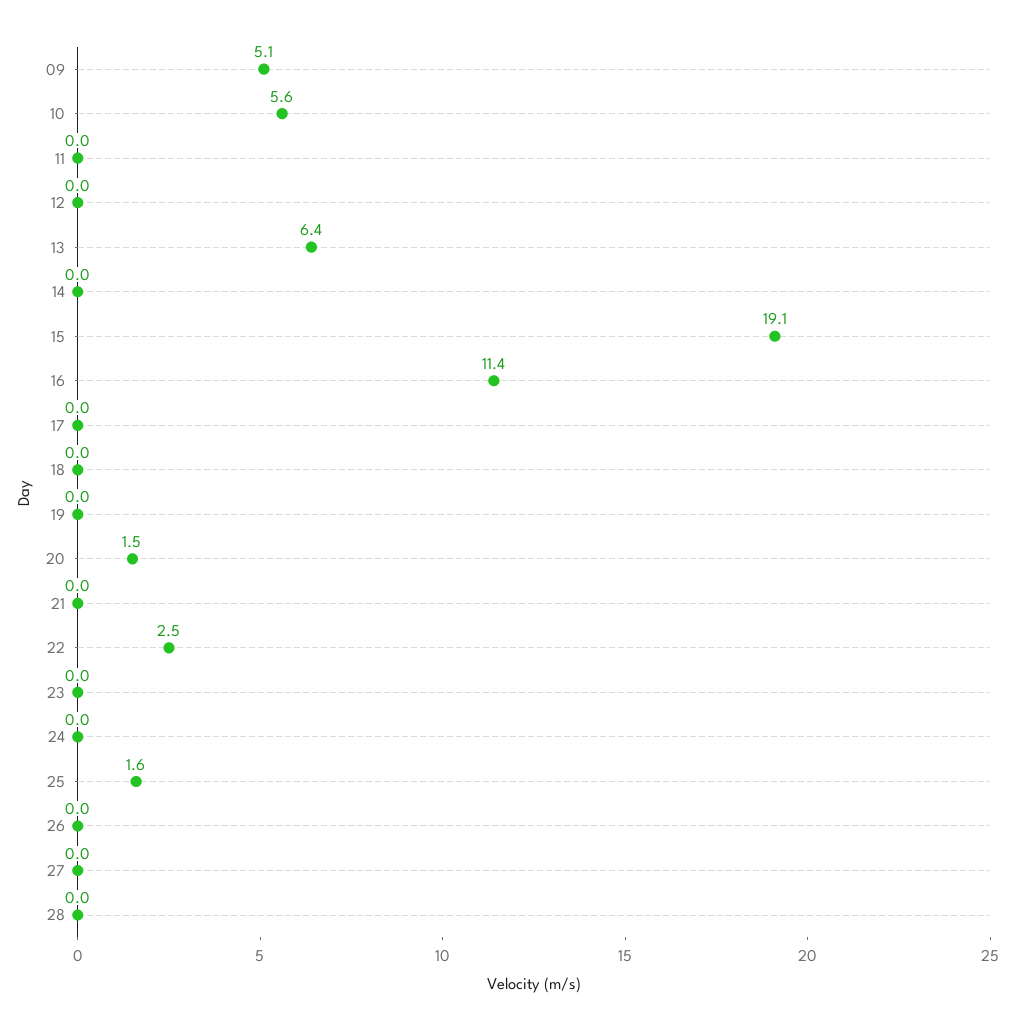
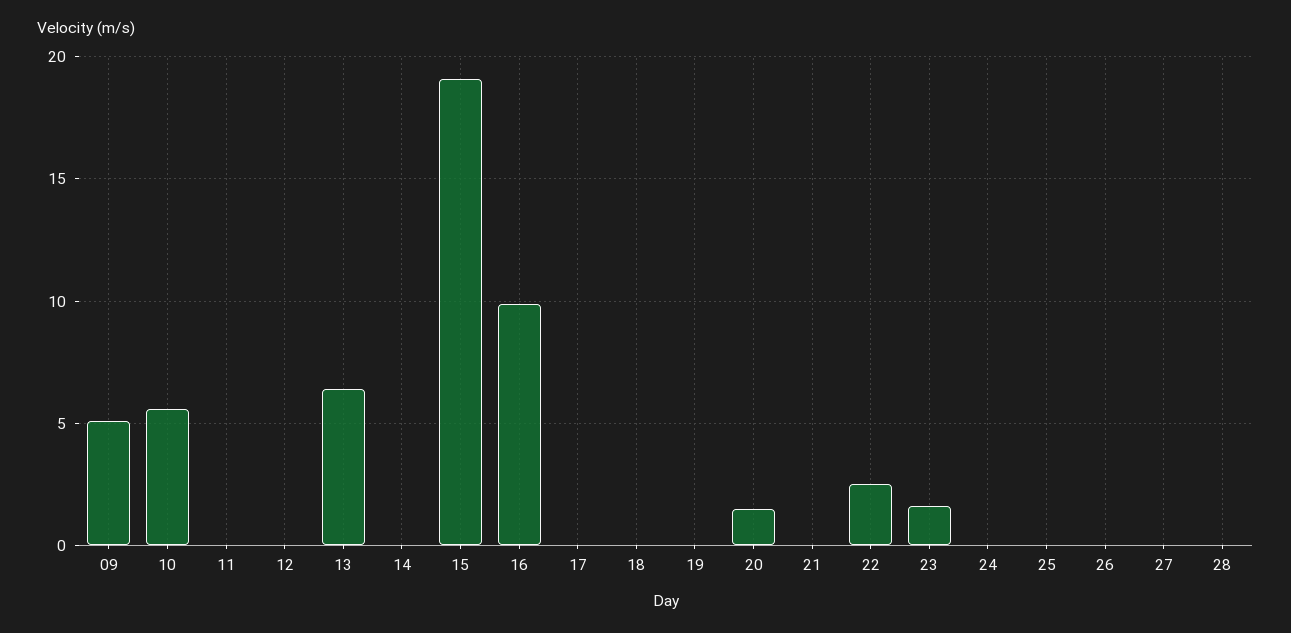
  {
    "09": 5.1,
    "10": 5.6,
    "11": 0,
    "12": 0,
    "13": 6.4,
    "14": 0,
    "15": 19.1,
-   "16": 11.4,
+   "16": 10,
    "17": 0,
    "18": 0,
    "19": 0,
    "20": 1.5,
    "21": 0,
    "22": 2.5,
-   "23": 0,
+   "23": 1.5,
    "24": 0,
-   "25": 1.6,
+   "25": 0,
    "26": 0,
    "27": 0,
    "28": 0
  }

